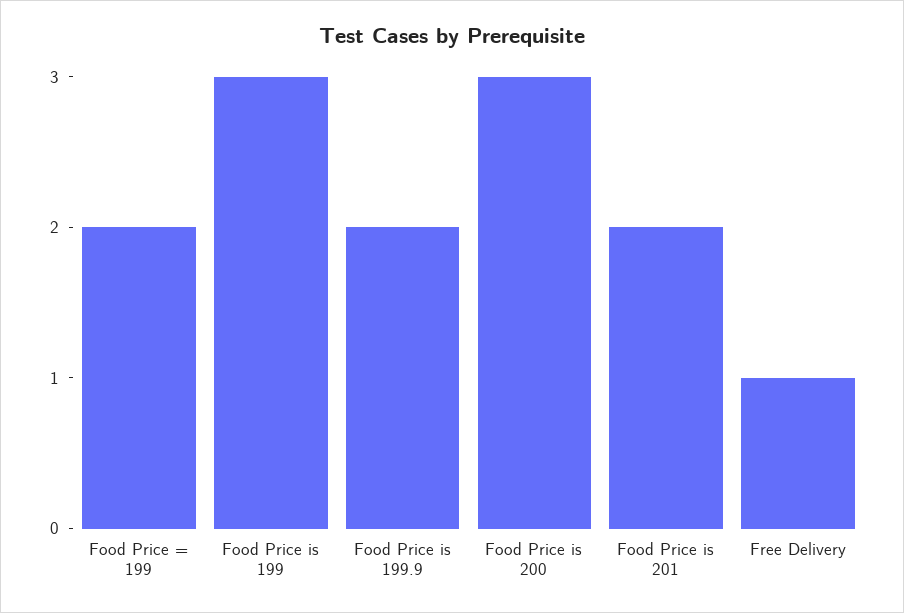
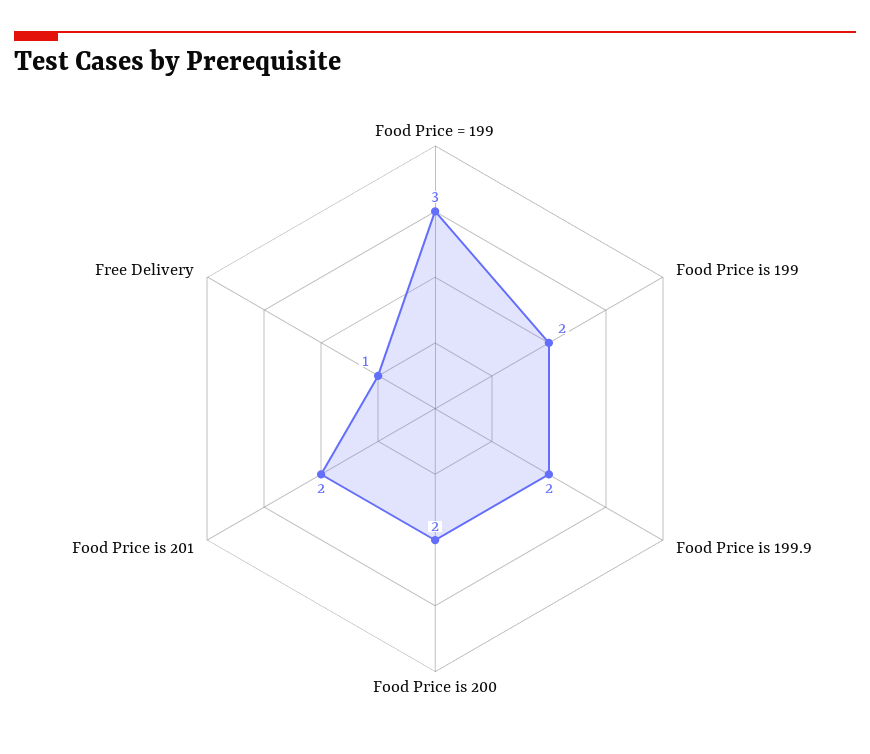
  {
-   "Food Price = 199": 2,
+   "Food Price = 199": 3,
-   "Food Price is 199": 3,
+   "Food Price is 199": 2,
    "Food Price is 199.9": 2,
-   "Food Price is 200": 3,
+   "Food Price is 200": 2,
    "Food Price is 201": 2,
    "Free Delivery": 1
  }

